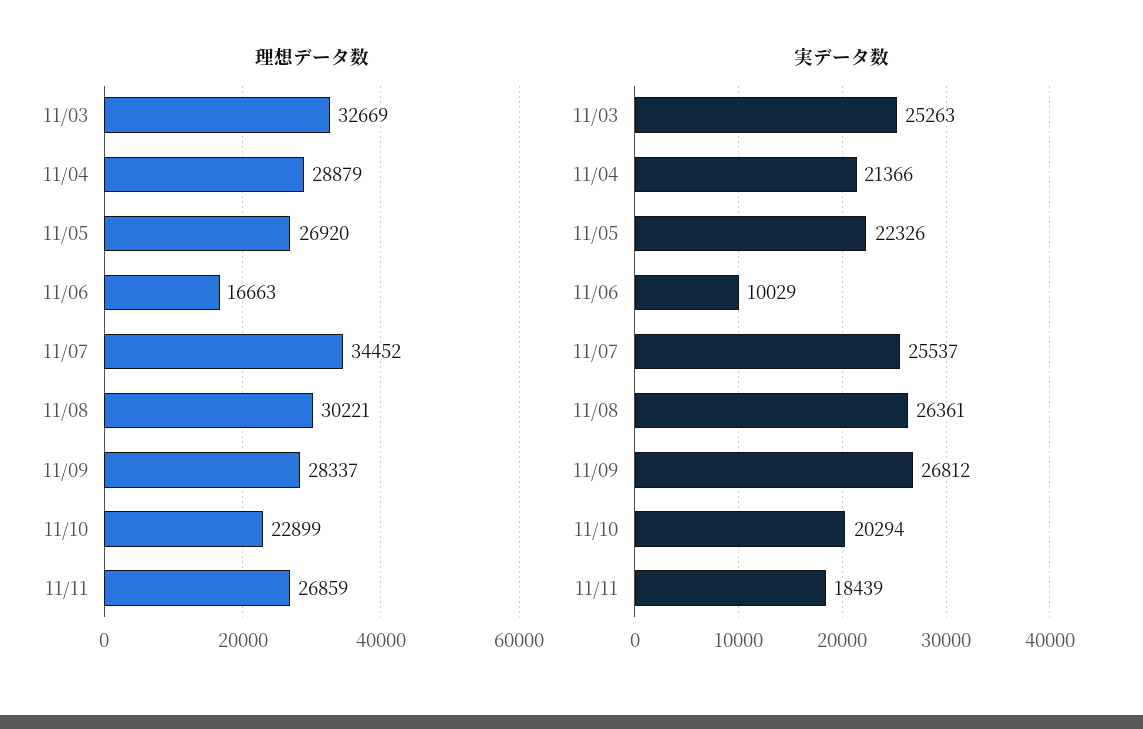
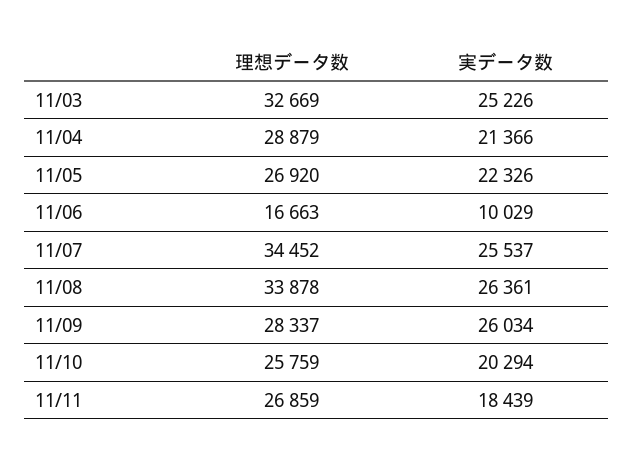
  {
    "理想データ数": {
      "11/03": 32669,
      "11/04": 28879,
      "11/05": 26920,
      "11/06": 16663,
      "11/07": 34452,
-     "11/08": 30221,
+     "11/08": 33878,
      "11/09": 28337,
-     "11/10": 22899,
+     "11/10": 25759,
      "11/11": 26859
    },
    "実データ数": {
-     "11/03": 25263,
+     "11/03": 25226,
      "11/04": 21366,
      "11/05": 22326,
      "11/06": 10029,
      "11/07": 25537,
      "11/08": 26361,
-     "11/09": 26812,
+     "11/09": 26034,
      "11/10": 20294,
      "11/11": 18439
    }
  }

